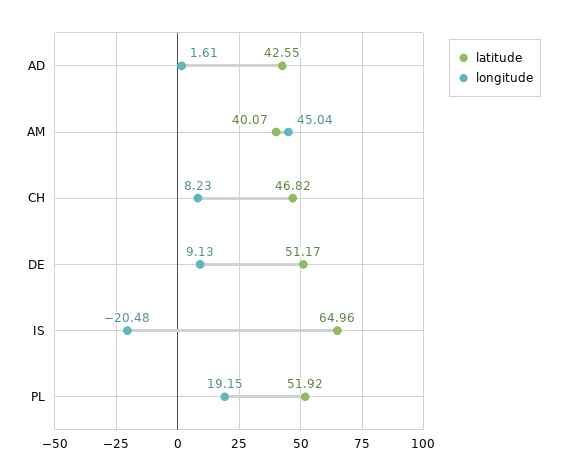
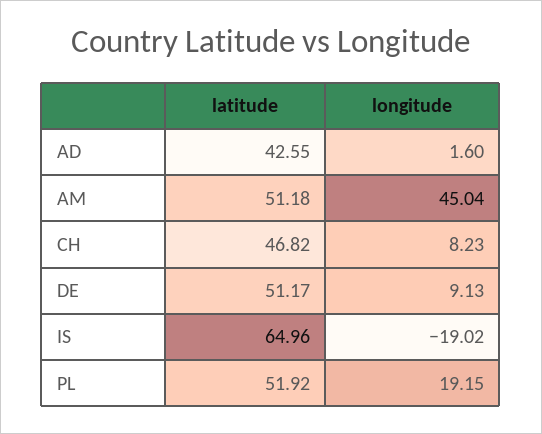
  {
    "latitude": {
      "AD": 42.55,
-     "AM": 40.07,
+     "AM": 51.18,
      "CH": 46.82,
      "DE": 51.17,
      "IS": 64.96,
      "PL": 51.92
    },
    "longitude": {
-     "AD": 1.61,
+     "AD": 1.6,
      "AM": 45.04,
      "CH": 8.23,
      "DE": 9.13,
-     "IS": -20.48,
+     "IS": -19.02,
      "PL": 19.15
    }
  }

